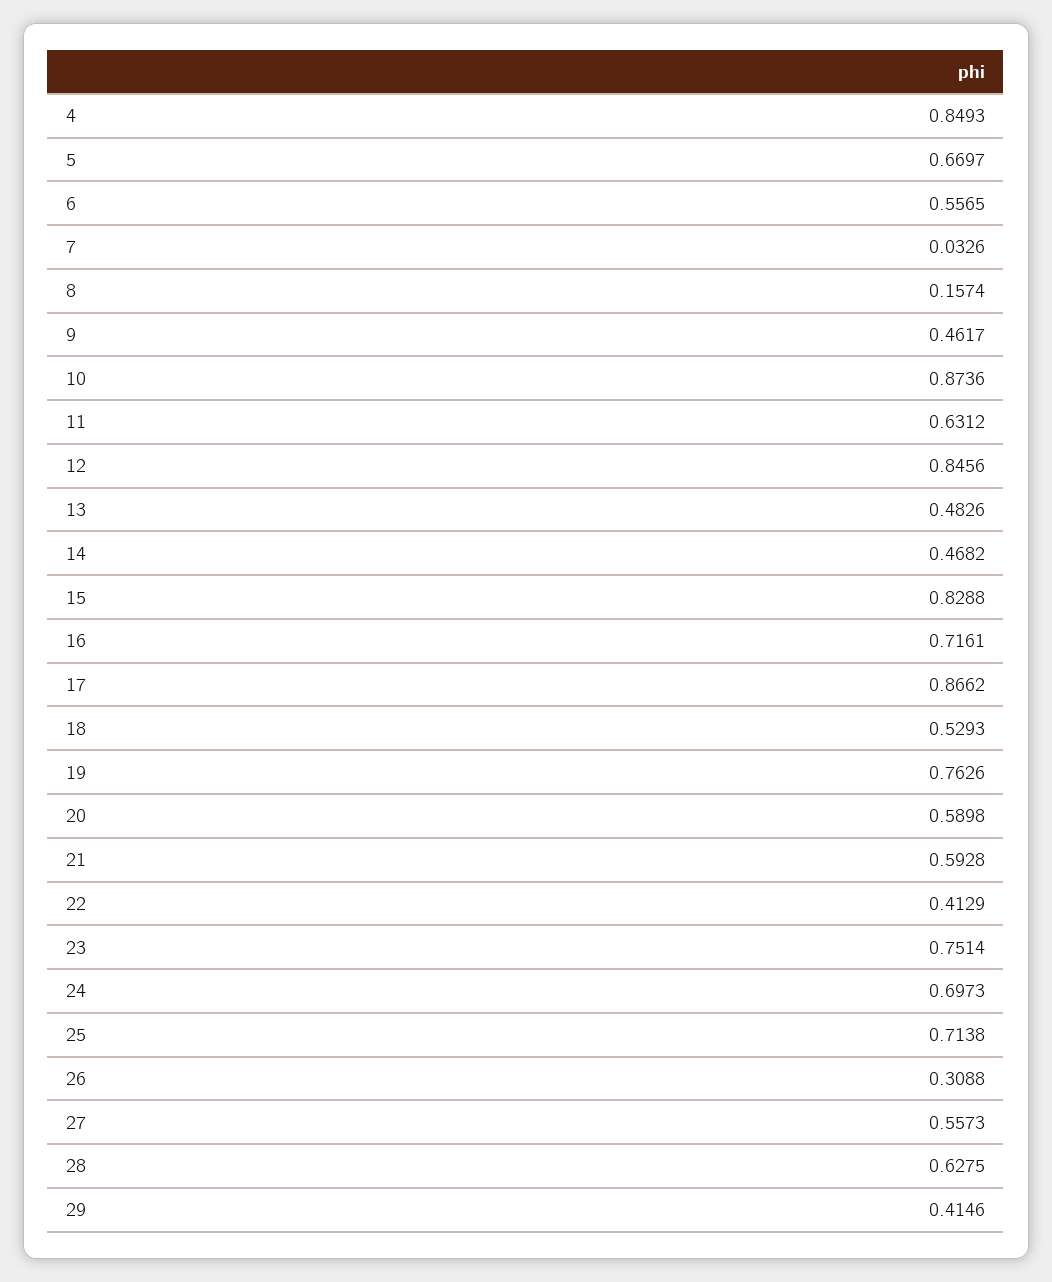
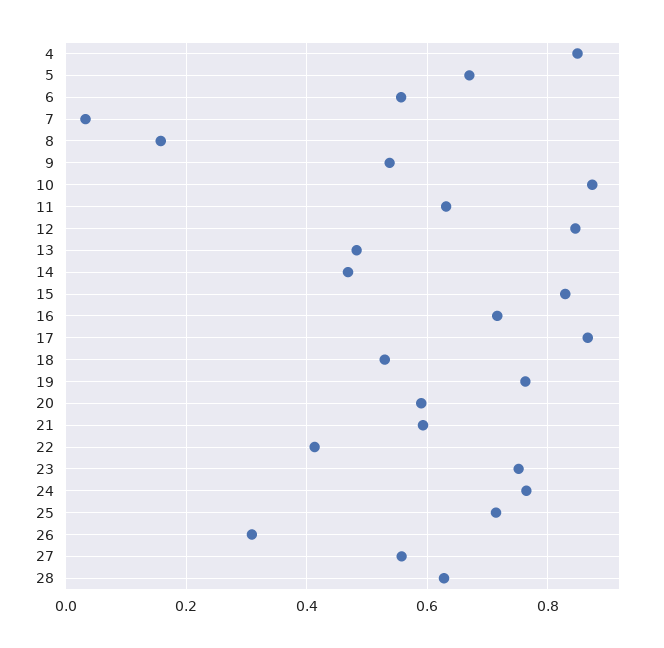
  {
    "4": 0.8493,
    "5": 0.6697,
    "6": 0.5565,
    "7": 0.0326,
    "8": 0.1574,
-   "9": 0.4617,
+   "9": 0.54,
    "10": 0.8736,
    "11": 0.6312,
    "12": 0.8456,
    "13": 0.4826,
    "14": 0.4682,
    "15": 0.8288,
    "16": 0.7161,
    "17": 0.8662,
    "18": 0.5293,
    "19": 0.7626,
    "20": 0.5898,
    "21": 0.5928,
    "22": 0.4129,
    "23": 0.7514,
-   "24": 0.6973,
+   "24": 0.76,
    "25": 0.7138,
    "26": 0.3088,
    "27": 0.5573,
-   "28": 0.6275,
+   "28": 0.6275
-   "29": 0.4146
  }

